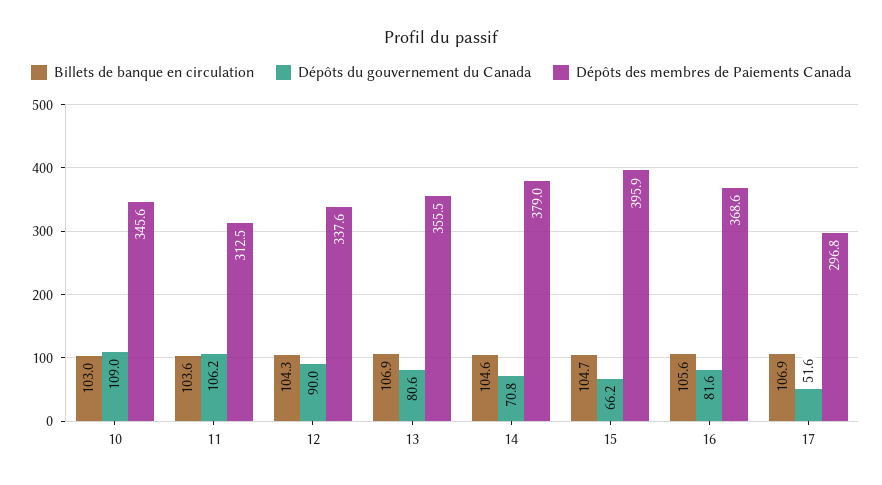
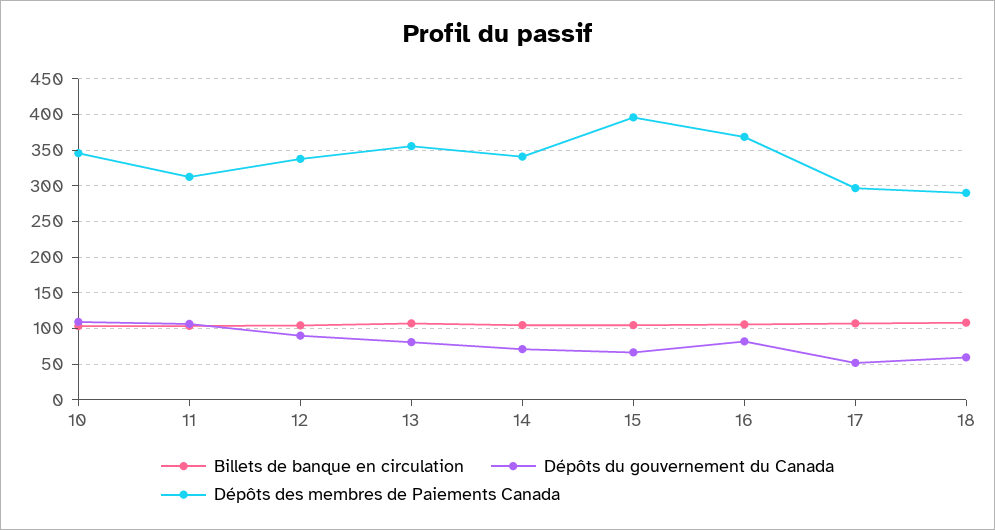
  {
    "Billets de banque en circulation": {
      "10": 103,
      "11": 103.6,
      "12": 104.3,
      "13": 106.9,
      "14": 104.6,
      "15": 104.7,
      "16": 105.6,
-     "17": 106.9
+     "17": 106.9,
+     "18": 110
    },
    "Dépôts du gouvernement du Canada": {
      "10": 109,
      "11": 106.2,
      "12": 90,
      "13": 80.6,
      "14": 70.8,
      "15": 66.2,
      "16": 81.6,
-     "17": 51.6
+     "17": 51.6,
+     "18": 60
    },
    "Dépôts des membres de Paiements Canada": {
      "10": 345.6,
      "11": 312.5,
      "12": 337.6,
      "13": 355.5,
-     "14": 379,
+     "14": 340,
      "15": 395.9,
      "16": 368.6,
-     "17": 296.8
+     "17": 296.8,
+     "18": 290
    }
  }

